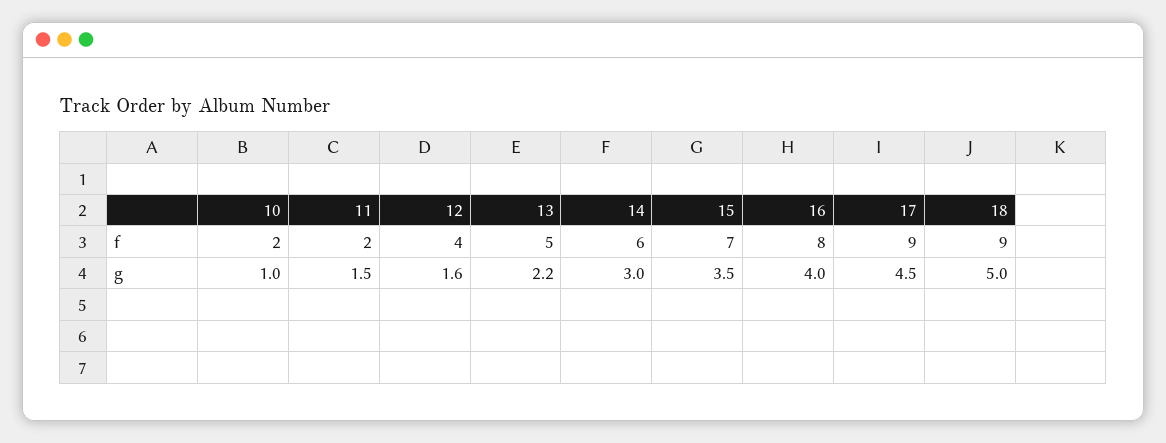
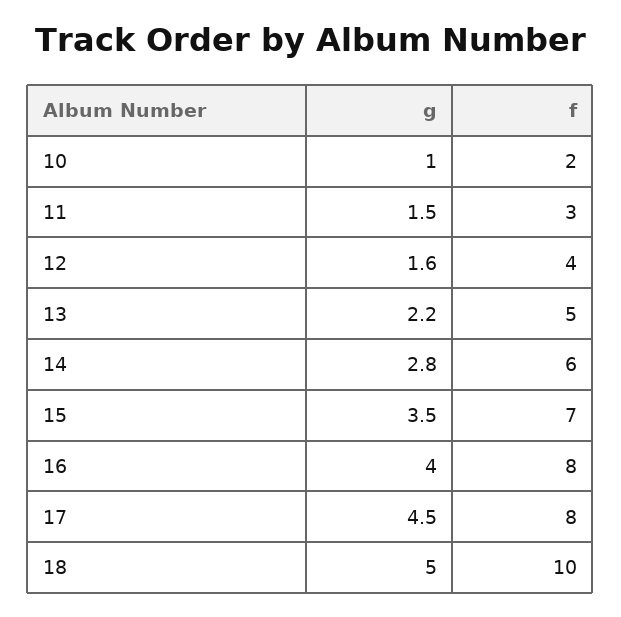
  {
    "10": {
      "f": 2,
      "g": 1
    },
    "11": {
-     "f": 2,
+     "f": 3,
      "g": 1.5
    },
    "12": {
      "f": 4,
      "g": 1.6
    },
    "13": {
      "f": 5,
      "g": 2.2
    },
    "14": {
      "f": 6,
-     "g": 3
+     "g": 2.8
    },
    "15": {
      "f": 7,
      "g": 3.5
    },
    "16": {
      "f": 8,
      "g": 4
    },
    "17": {
-     "f": 9,
+     "f": 8,
      "g": 4.5
    },
    "18": {
-     "f": 9,
+     "f": 10,
      "g": 5
    }
  }

